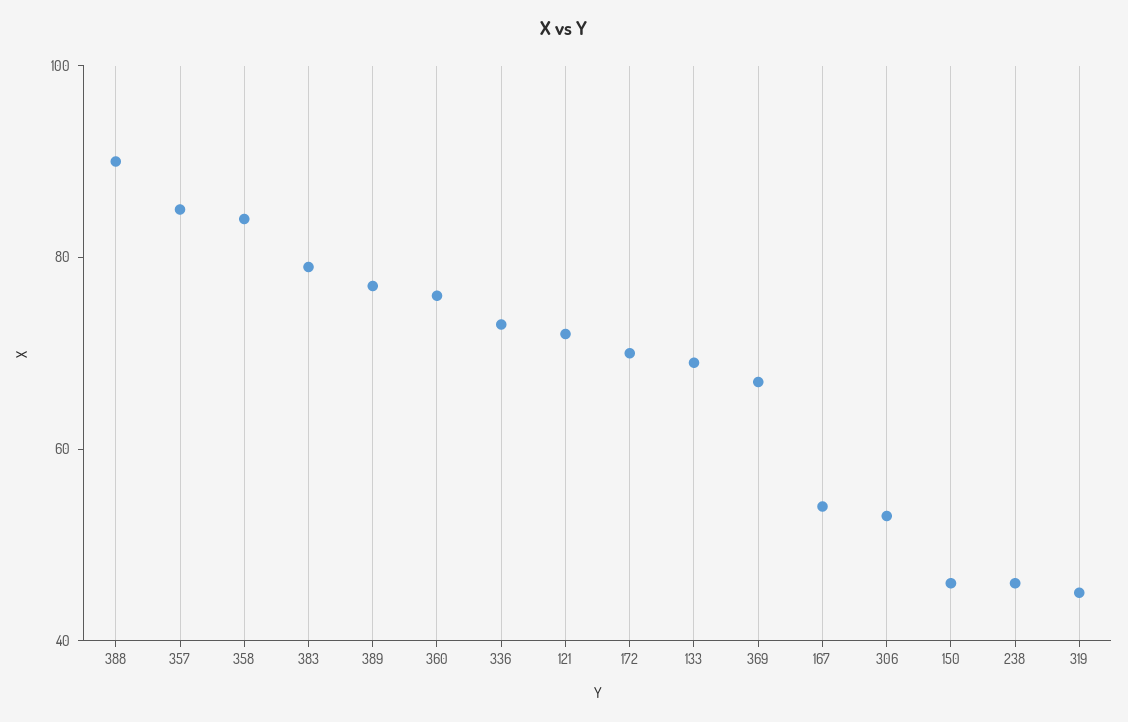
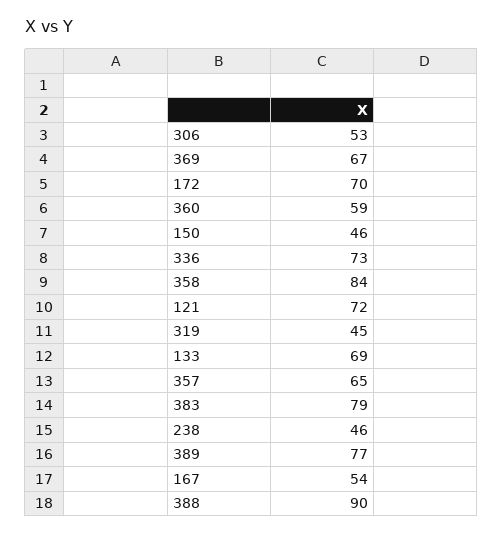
  {
    "388": 90,
-   "357": 85,
+   "357": 65,
    "358": 84,
    "383": 79,
    "389": 77,
-   "360": 75,
+   "360": 59,
    "336": 73,
    "121": 72,
    "172": 70,
    "133": 69,
    "369": 67,
    "167": 54,
    "306": 53,
    "150": 46,
    "238": 46,
    "319": 45
  }

